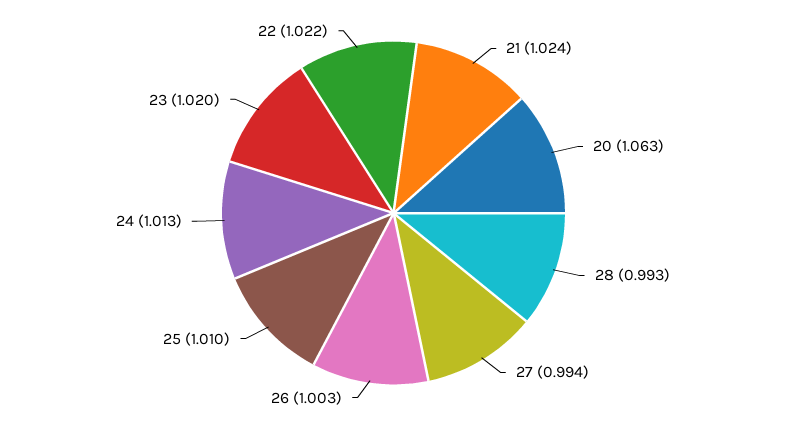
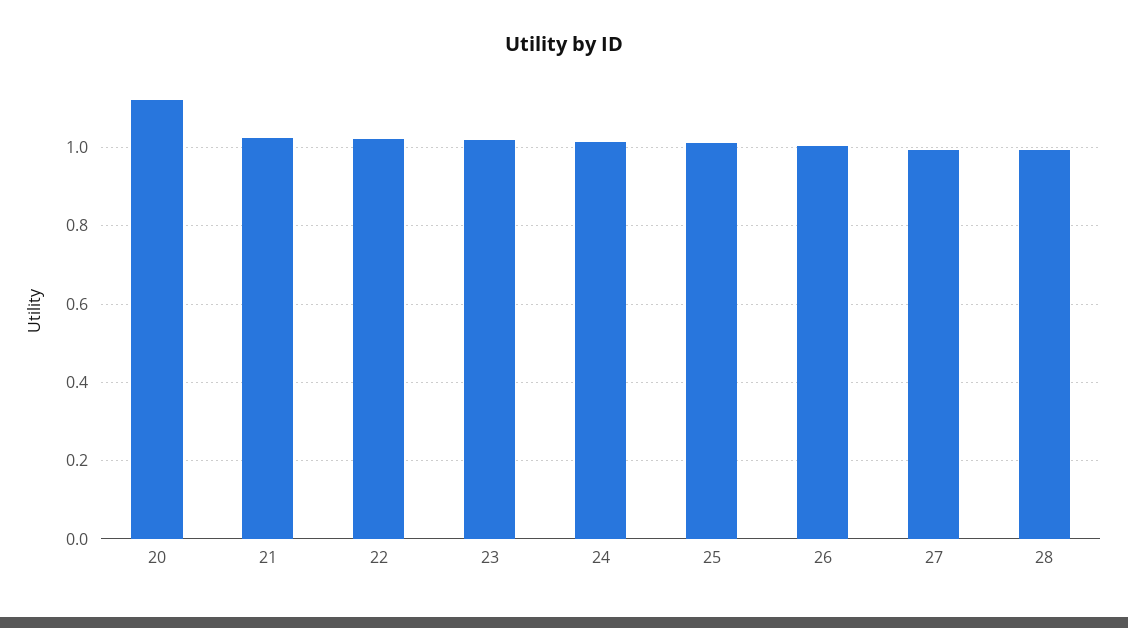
  {
    "21": 1.024,
-   "20": 1.063,
+   "20": 1.12,
    "28": 0.993,
    "27": 0.994,
    "26": 1.003,
    "25": 1.01,
    "24": 1.013,
    "23": 1.02,
    "22": 1.022
  }

